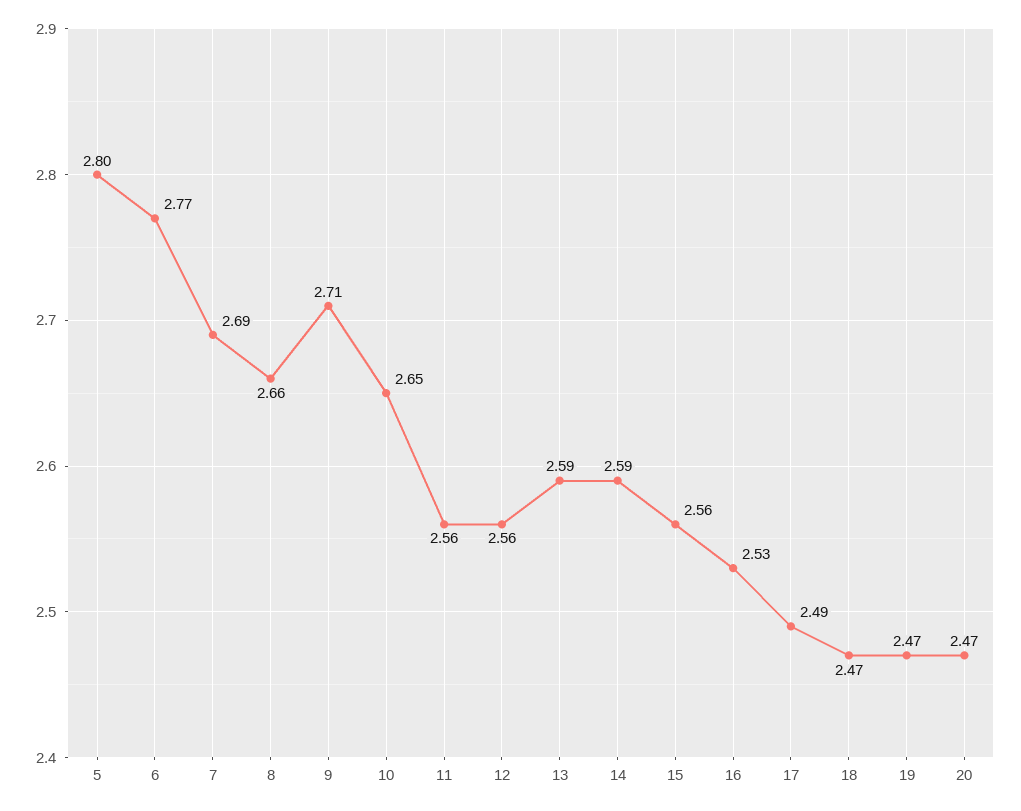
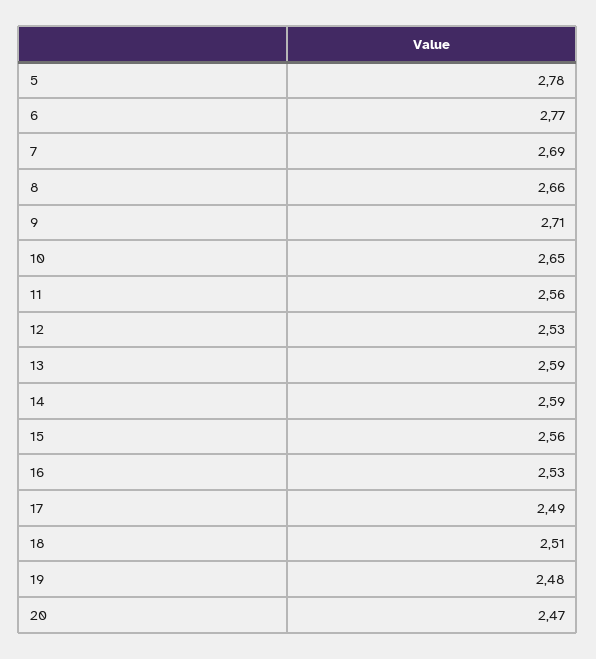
  {
-   "5": 2.8,
+   "5": 2.78,
    "6": 2.77,
    "7": 2.69,
    "8": 2.66,
    "9": 2.71,
    "10": 2.65,
    "11": 2.56,
-   "12": 2.56,
+   "12": 2.53,
    "13": 2.59,
    "14": 2.59,
    "15": 2.56,
    "16": 2.53,
    "17": 2.49,
-   "18": 2.47,
+   "18": 2.51,
-   "19": 2.47,
+   "19": 2.48,
    "20": 2.47
  }

